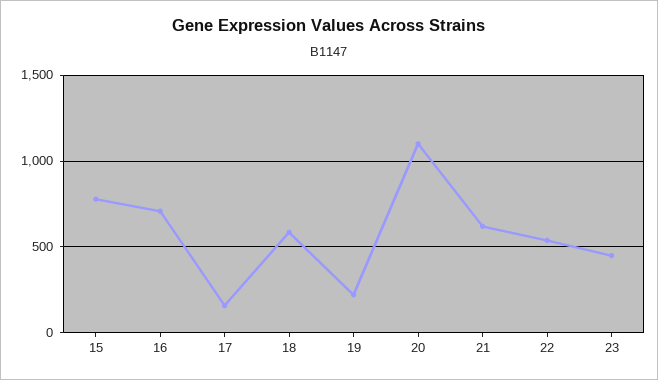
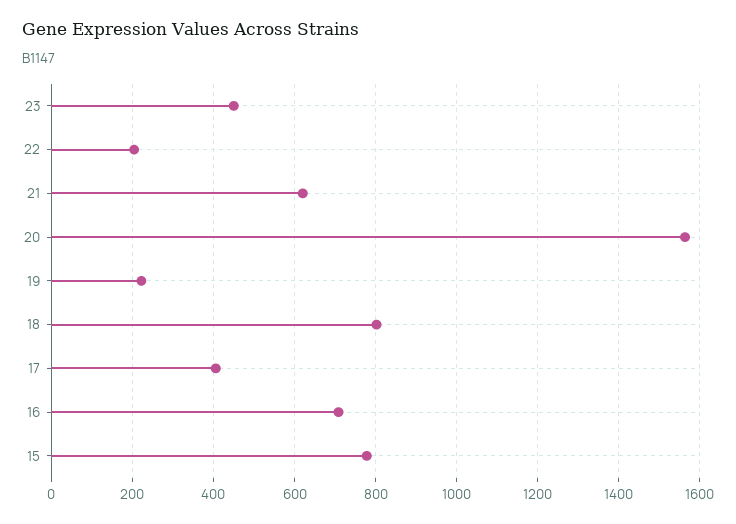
  {
    "15": 780,
    "16": 700,
-   "17": 150,
+   "17": 400,
-   "18": 600,
+   "18": 800,
    "19": 220,
-   "20": 1100,
+   "20": 1560,
    "21": 620,
-   "22": 550,
+   "22": 200,
    "23": 460
  }

